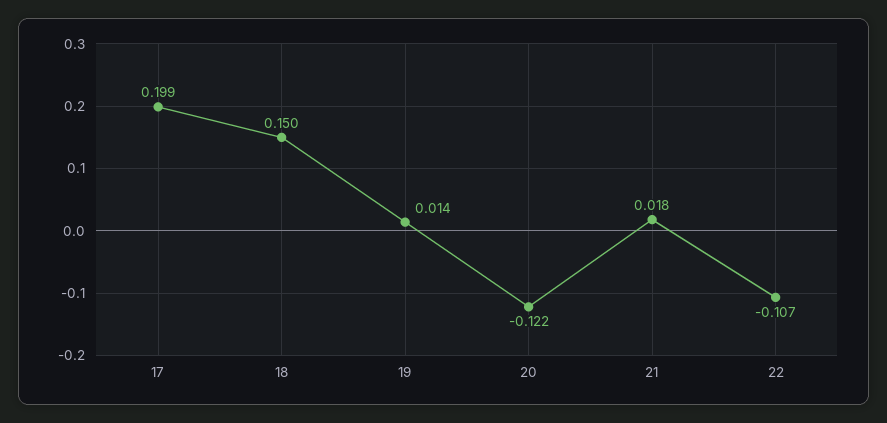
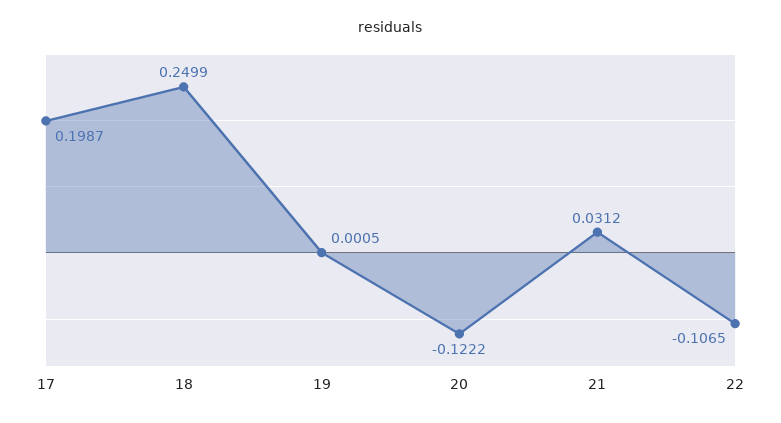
  {
    "17": 0.1987,
-   "18": 0.15,
+   "18": 0.2499,
-   "19": 0.014,
+   "19": 0.0005,
    "20": -0.1222,
-   "21": 0.018,
+   "21": 0.0312,
    "22": -0.1065
  }

